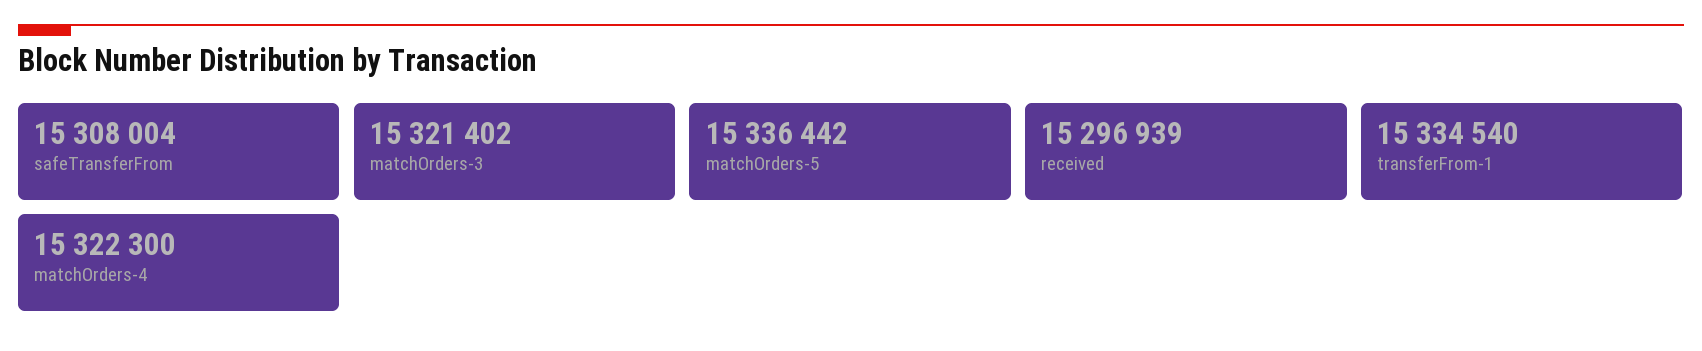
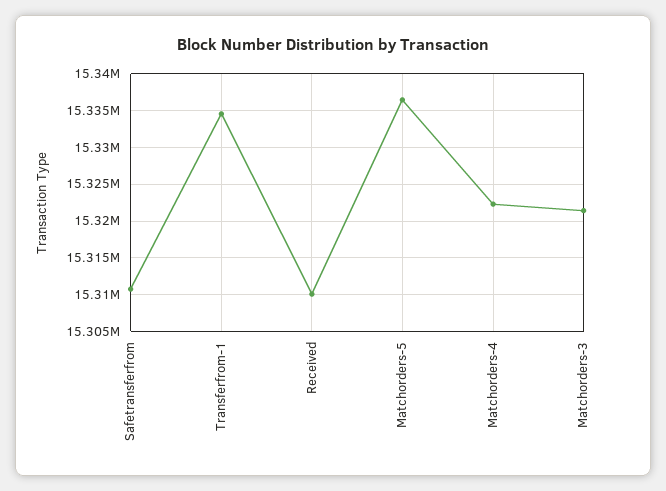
  {
-   "safeTransferFrom": 15308004,
+   "safeTransferFrom": 15311000,
    "matchOrders-3": 15321402,
    "matchOrders-5": 15336442,
-   "received": 15296939,
+   "received": 15310000,
    "transferFrom-1": 15334540,
    "matchOrders-4": 15322300
  }

